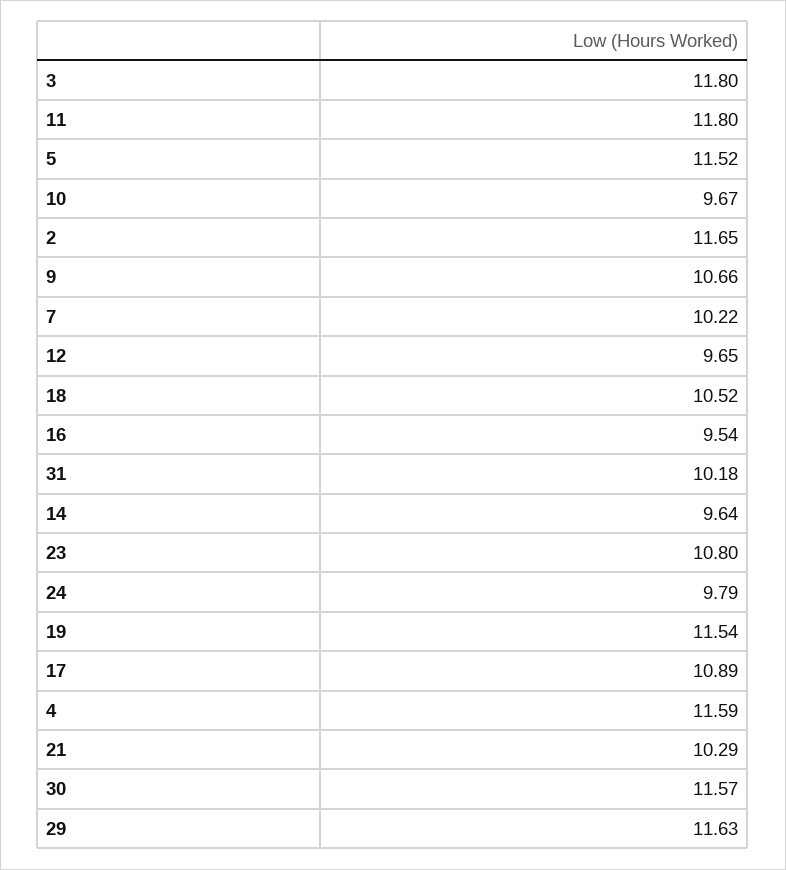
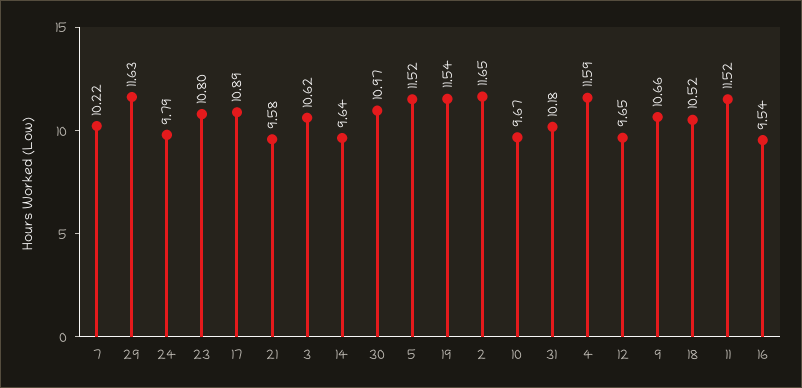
  {
-   "3": 11.8,
+   "3": 10.62,
-   "11": 11.8,
+   "11": 11.52,
    "5": 11.52,
    "10": 9.67,
    "2": 11.65,
    "9": 10.66,
    "7": 10.22,
    "12": 9.65,
    "18": 10.52,
    "16": 9.54,
    "31": 10.18,
    "14": 9.64,
    "23": 10.8,
    "24": 9.79,
    "19": 11.54,
    "17": 10.89,
    "4": 11.59,
-   "21": 10.29,
+   "21": 9.58,
-   "30": 11.57,
+   "30": 10.97,
    "29": 11.63
  }

